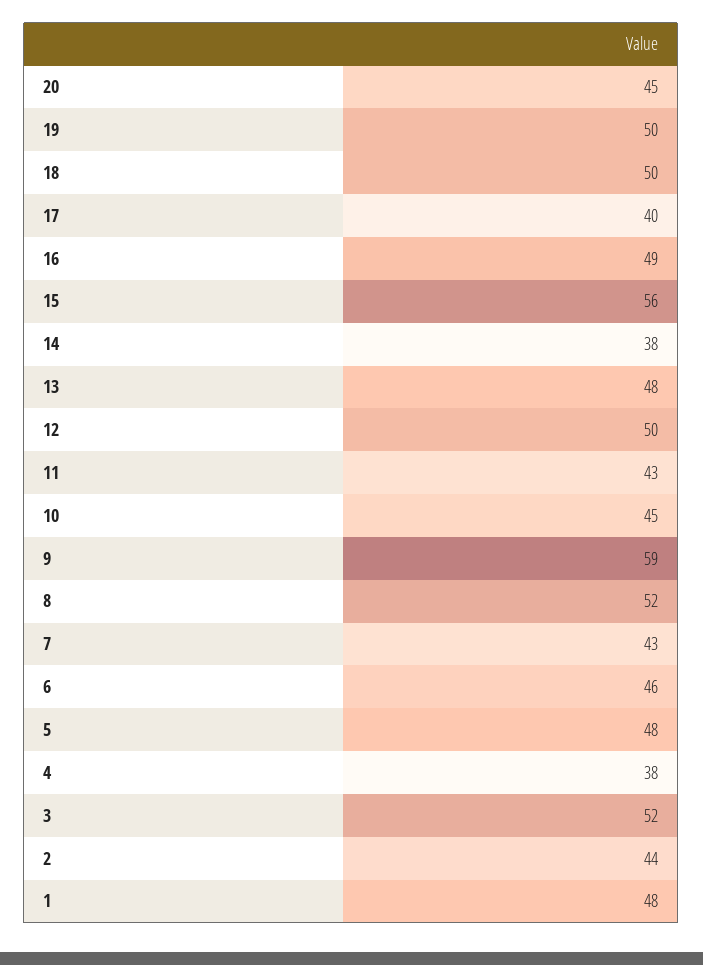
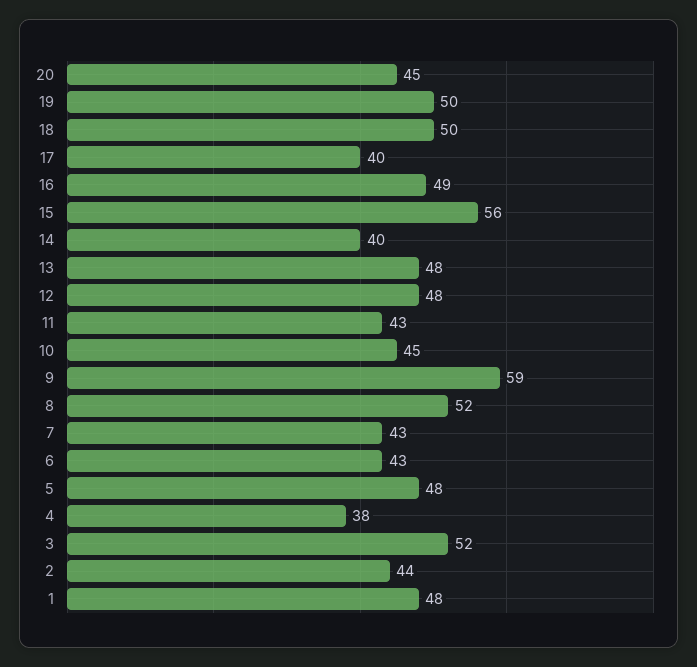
  {
    "20": 45,
    "19": 50,
    "18": 50,
    "17": 40,
    "16": 49,
    "15": 56,
-   "14": 38,
+   "14": 40,
    "13": 48,
-   "12": 50,
+   "12": 48,
    "11": 43,
    "10": 45,
    "9": 59,
    "8": 52,
    "7": 43,
-   "6": 46,
+   "6": 43,
    "5": 48,
    "4": 38,
    "3": 52,
    "2": 44,
    "1": 48
  }

